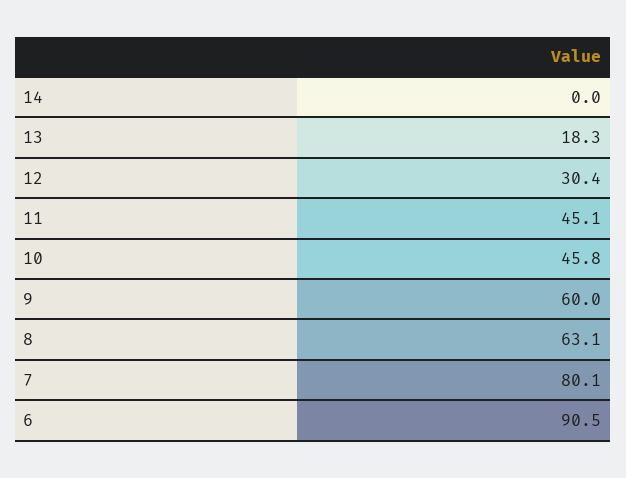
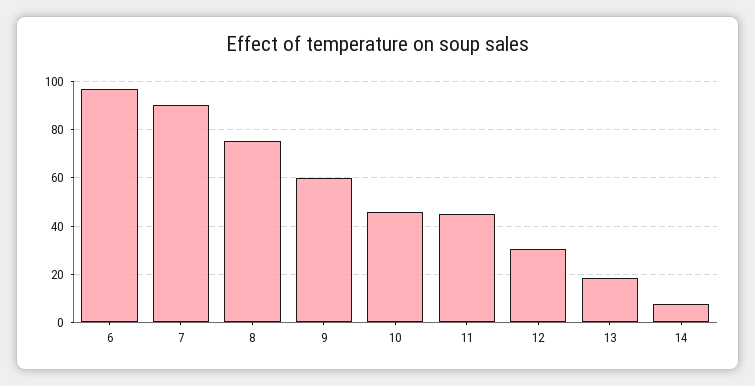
  {
-   "14": 0,
+   "14": 7.5,
    "13": 18.3,
    "12": 30.4,
    "11": 45.1,
    "10": 45.8,
    "9": 60,
-   "8": 63.1,
+   "8": 75,
-   "7": 80.1,
+   "7": 90,
-   "6": 90.5
+   "6": 97.5
  }

